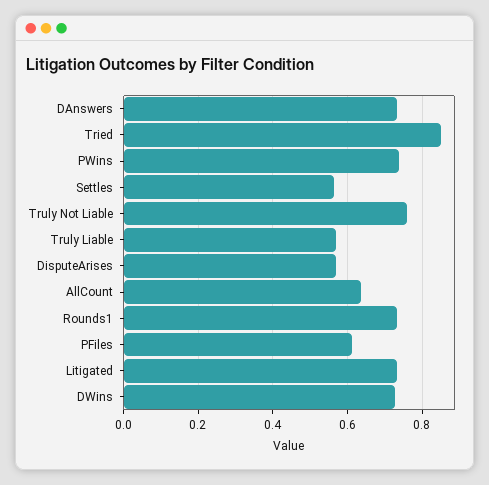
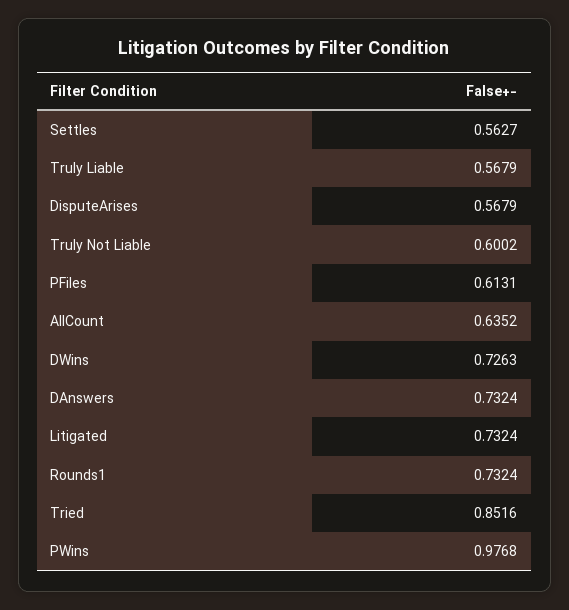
  {
    "DAnswers": 0.7324,
    "Tried": 0.8516,
-   "PWins": 0.74,
+   "PWins": 0.9768,
    "Settles": 0.5627,
-   "Truly Not Liable": 0.76,
+   "Truly Not Liable": 0.6002,
    "Truly Liable": 0.5679,
    "DisputeArises": 0.5679,
    "AllCount": 0.6352,
    "Rounds1": 0.7324,
    "PFiles": 0.6131,
    "Litigated": 0.7324,
    "DWins": 0.7263
  }

